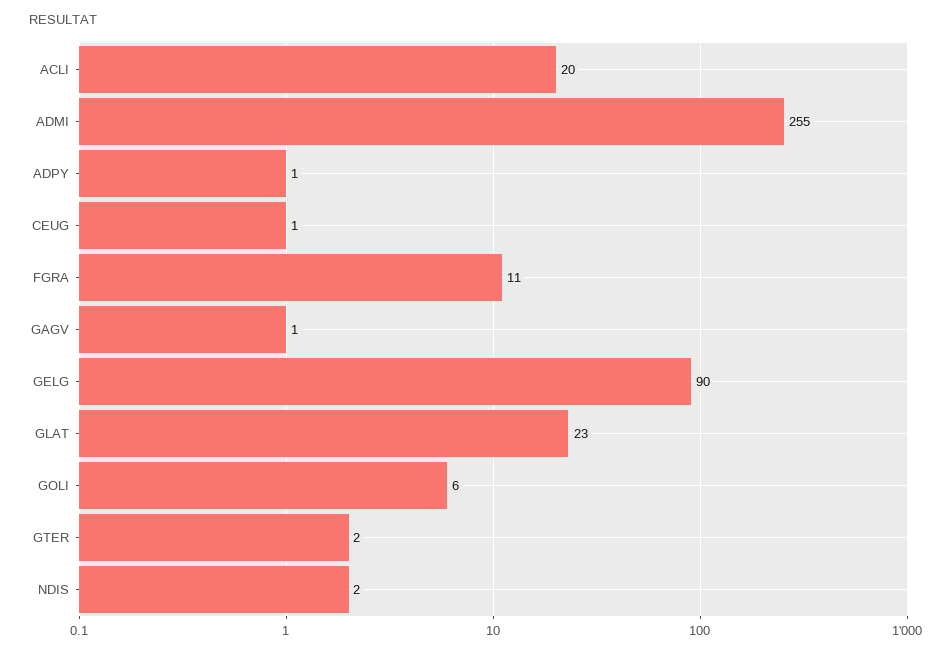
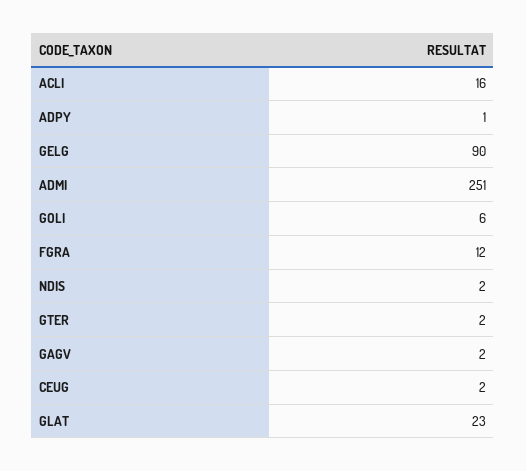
  {
-   "ACLI": 20,
+   "ACLI": 16,
-   "ADMI": 255,
+   "ADMI": 251,
    "ADPY": 1,
-   "CEUG": 1,
+   "CEUG": 2,
-   "FGRA": 11,
+   "FGRA": 12,
-   "GAGV": 1,
+   "GAGV": 2,
    "GELG": 90,
    "GLAT": 23,
    "GOLI": 6,
    "GTER": 2,
    "NDIS": 2
  }

